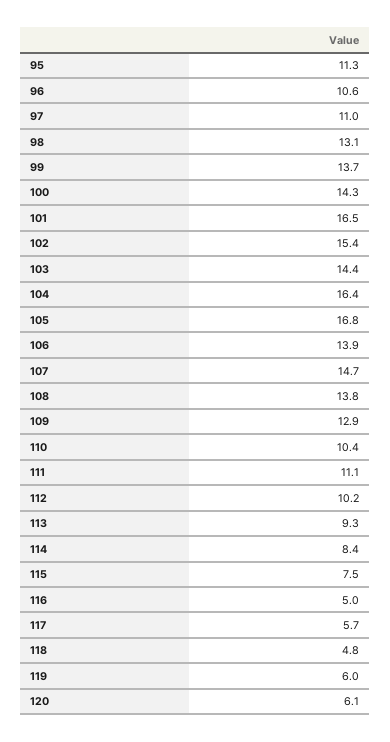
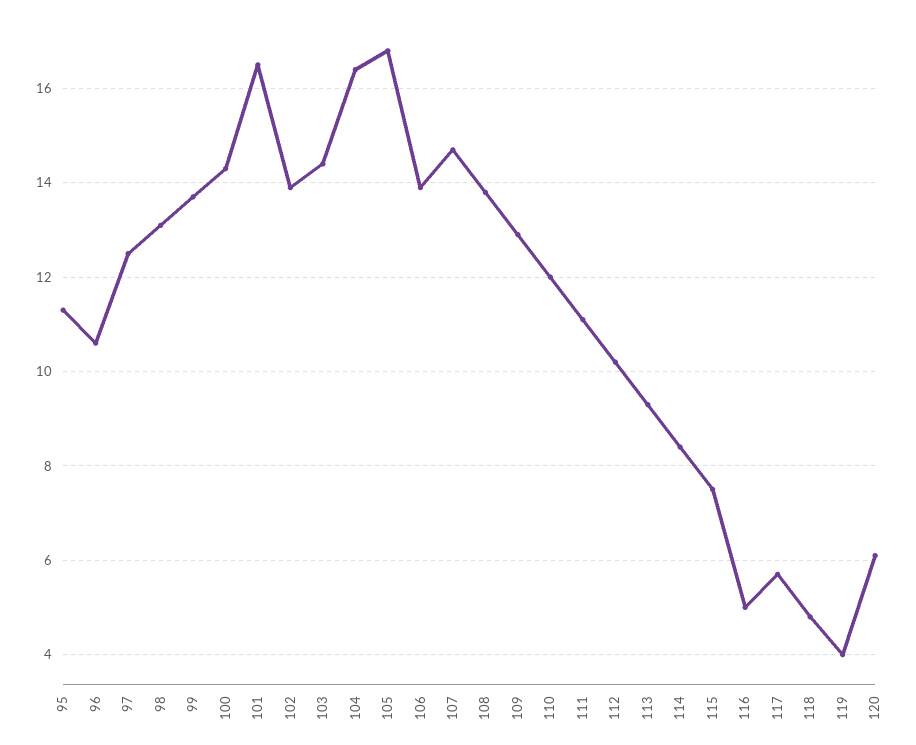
  {
    "95": 11.3,
    "96": 10.6,
-   "97": 11,
+   "97": 12.5,
    "98": 13.1,
    "99": 13.7,
    "100": 14.3,
    "101": 16.5,
-   "102": 15.4,
+   "102": 14,
    "103": 14.4,
    "104": 16.4,
    "105": 16.8,
    "106": 13.9,
    "107": 14.7,
    "108": 13.8,
    "109": 12.9,
-   "110": 10.4,
+   "110": 12,
    "111": 11.1,
    "112": 10.2,
    "113": 9.3,
    "114": 8.4,
    "115": 7.5,
    "116": 5,
    "117": 5.7,
    "118": 4.8,
-   "119": 6,
+   "119": 4,
    "120": 6.1
  }

